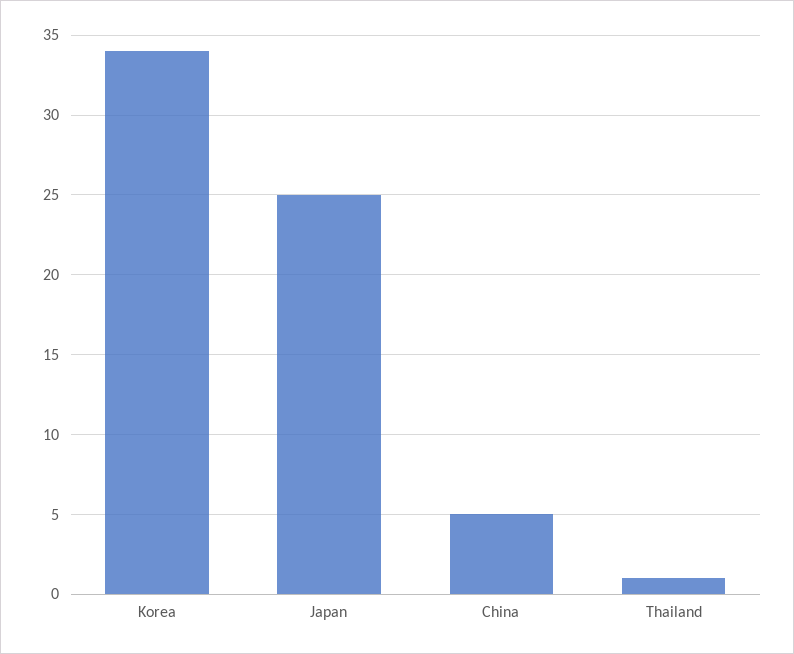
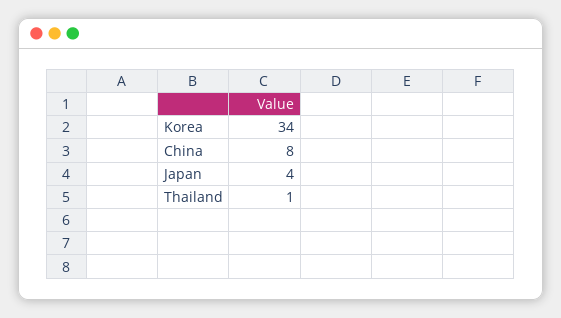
  {
    "Korea": 34,
-   "Japan": 25,
+   "Japan": 4,
-   "China": 5,
+   "China": 8,
    "Thailand": 1
  }

